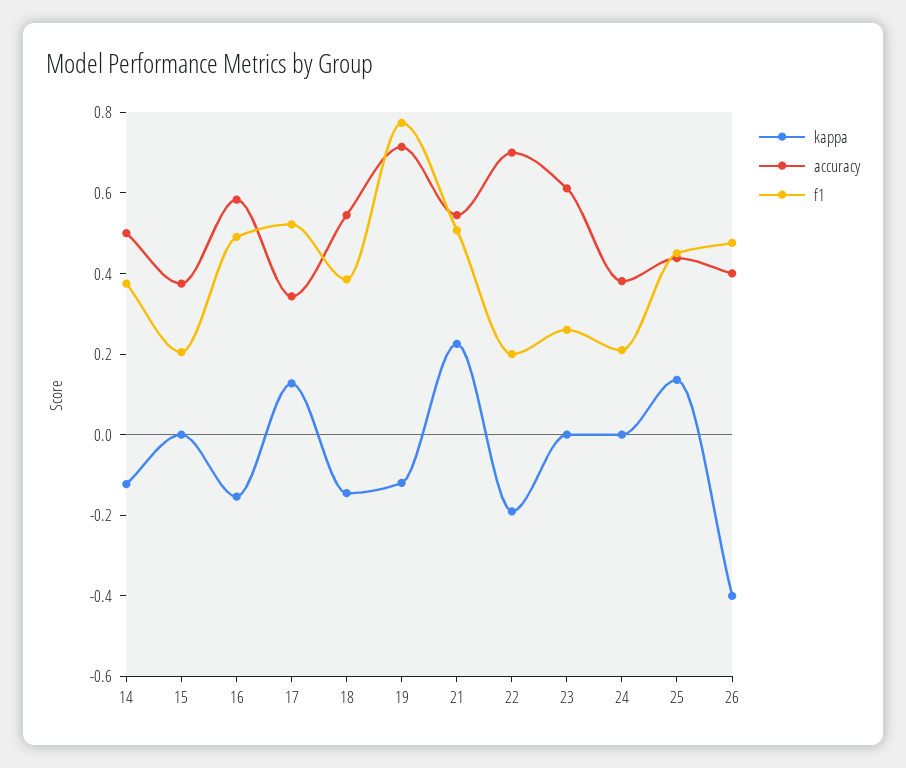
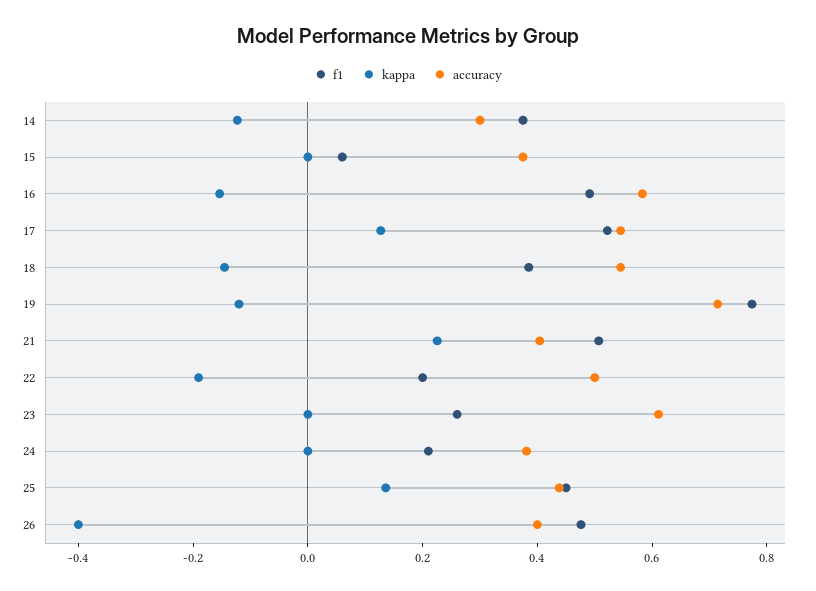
  {
    "kappa": {
      "14": -0.1,
      "15": 0,
      "16": -0.15,
      "17": 0.15,
      "18": -0.15,
      "19": -0.1,
      "21": 0.25,
      "22": -0.2,
      "23": 0,
      "24": 0,
      "25": 0.15,
      "26": -0.4
    },
    "accuracy": {
-     "14": 0.5,
+     "14": 0.3,
      "15": 0.4,
      "16": 0.6,
-     "17": 0.35,
+     "17": 0.55,
      "18": 0.55,
      "19": 0.7,
-     "21": 0.55,
+     "21": 0.4,
-     "22": 0.7,
+     "22": 0.5,
      "23": 0.6,
      "24": 0.4,
      "25": 0.45,
      "26": 0.4
    },
    "f1": {
      "14": 0.4,
-     "15": 0.2,
+     "15": 0.05,
      "16": 0.5,
      "17": 0.5,
      "18": 0.4,
      "19": 0.75,
      "21": 0.5,
      "22": 0.2,
      "23": 0.25,
      "24": 0.2,
      "25": 0.45,
      "26": 0.5
    }
  }

